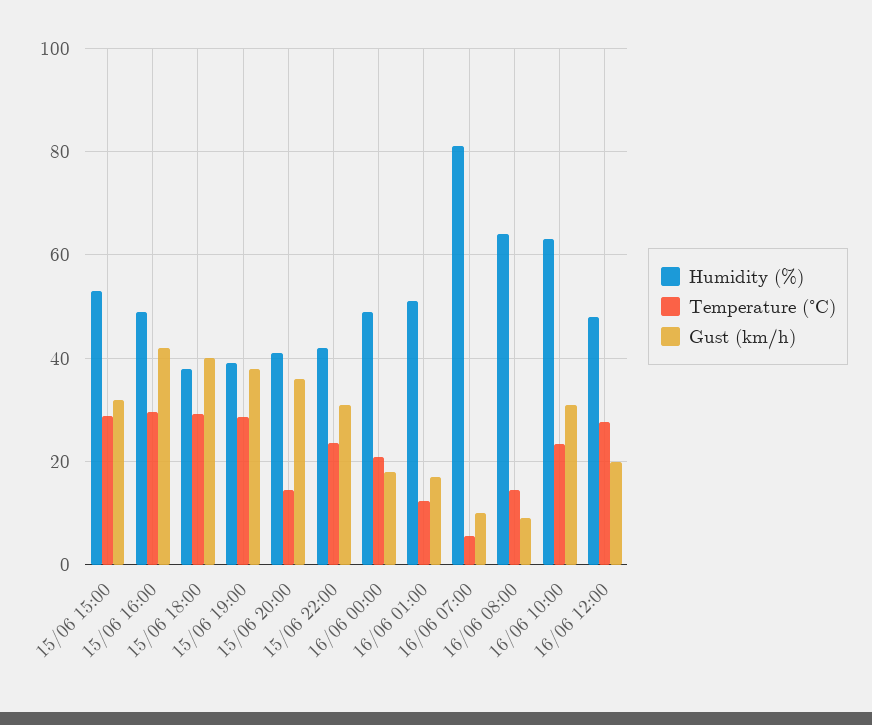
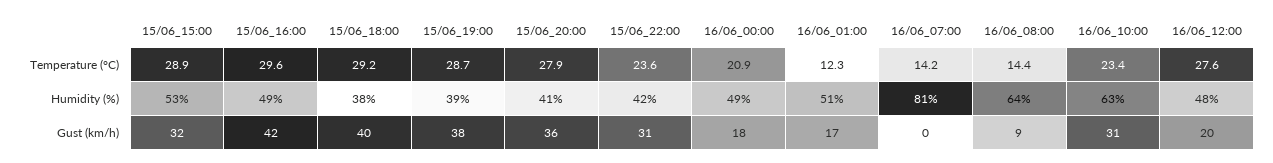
  {
    "Humidity (%)": {
      "15/06 15:00": 53,
      "15/06 16:00": 49,
      "15/06 18:00": 38,
      "15/06 19:00": 39,
      "15/06 20:00": 41,
      "15/06 22:00": 42,
      "16/06 00:00": 49,
      "16/06 01:00": 51,
      "16/06 07:00": 81,
      "16/06 08:00": 64,
      "16/06 10:00": 63,
      "16/06 12:00": 48
    },
    "Temperature (°C)": {
      "15/06 15:00": 28.9,
      "15/06 16:00": 29.6,
      "15/06 18:00": 29.2,
      "15/06 19:00": 28.7,
-     "15/06 20:00": 14,
+     "15/06 20:00": 27.9,
      "15/06 22:00": 23.6,
      "16/06 00:00": 20.9,
      "16/06 01:00": 12.3,
-     "16/06 07:00": 6,
+     "16/06 07:00": 14.2,
      "16/06 08:00": 14.4,
      "16/06 10:00": 23.4,
      "16/06 12:00": 27.6
    },
    "Gust (km/h)": {
      "15/06 15:00": 32,
      "15/06 16:00": 42,
      "15/06 18:00": 40,
      "15/06 19:00": 38,
      "15/06 20:00": 36,
      "15/06 22:00": 31,
      "16/06 00:00": 18,
      "16/06 01:00": 17,
-     "16/06 07:00": 10,
+     "16/06 07:00": 0,
      "16/06 08:00": 9,
      "16/06 10:00": 31,
      "16/06 12:00": 20
    }
  }

